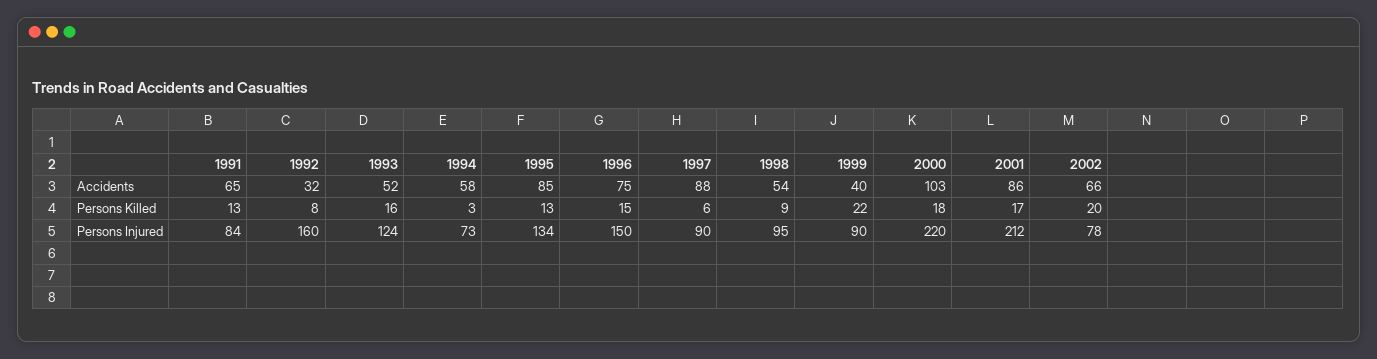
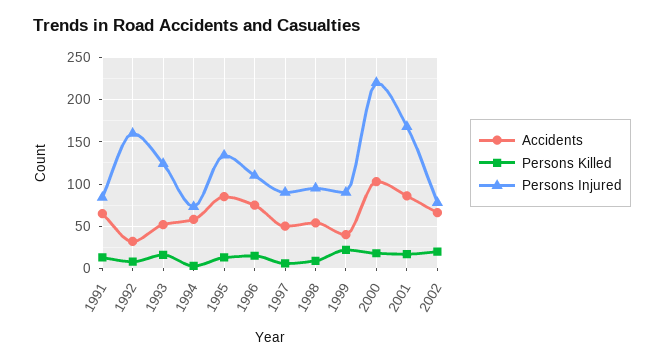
  {
    "Accidents": {
      "1991": 65,
      "1992": 32,
      "1993": 52,
      "1994": 58,
      "1995": 85,
      "1996": 75,
-     "1997": 88,
+     "1997": 50,
      "1998": 54,
      "1999": 40,
      "2000": 103,
      "2001": 86,
      "2002": 66
    },
    "Persons Killed": {
      "1991": 13,
      "1992": 8,
      "1993": 16,
      "1994": 3,
      "1995": 13,
      "1996": 15,
      "1997": 6,
      "1998": 9,
      "1999": 22,
      "2000": 18,
      "2001": 17,
      "2002": 20
    },
    "Persons Injured": {
      "1991": 84,
      "1992": 160,
      "1993": 124,
      "1994": 73,
      "1995": 134,
-     "1996": 150,
+     "1996": 110,
      "1997": 90,
      "1998": 95,
      "1999": 90,
      "2000": 220,
-     "2001": 212,
+     "2001": 170,
      "2002": 78
    }
  }

